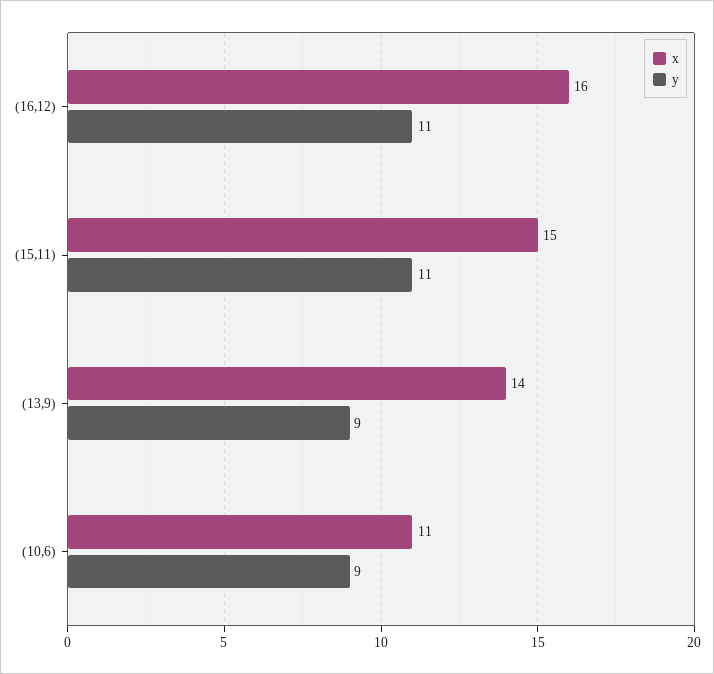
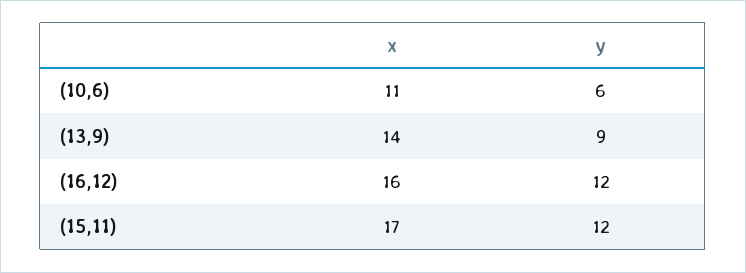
  {
    "x": {
      "(16,12)": 16,
-     "(15,11)": 15,
+     "(15,11)": 17,
      "(13,9)": 14,
      "(10,6)": 11
    },
    "y": {
-     "(16,12)": 11,
+     "(16,12)": 12,
-     "(15,11)": 11,
+     "(15,11)": 12,
      "(13,9)": 9,
-     "(10,6)": 9
+     "(10,6)": 6
    }
  }

